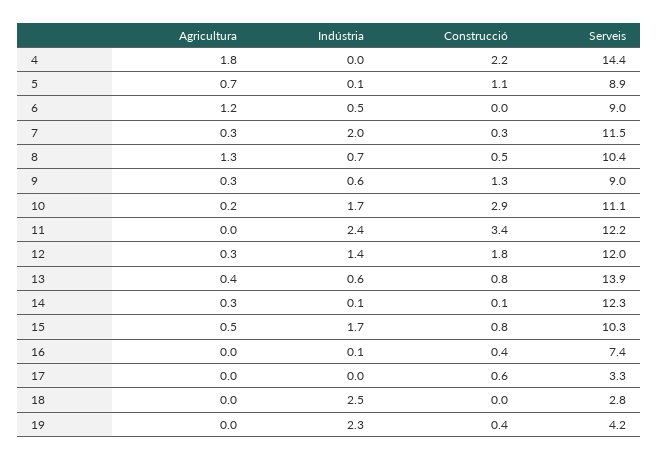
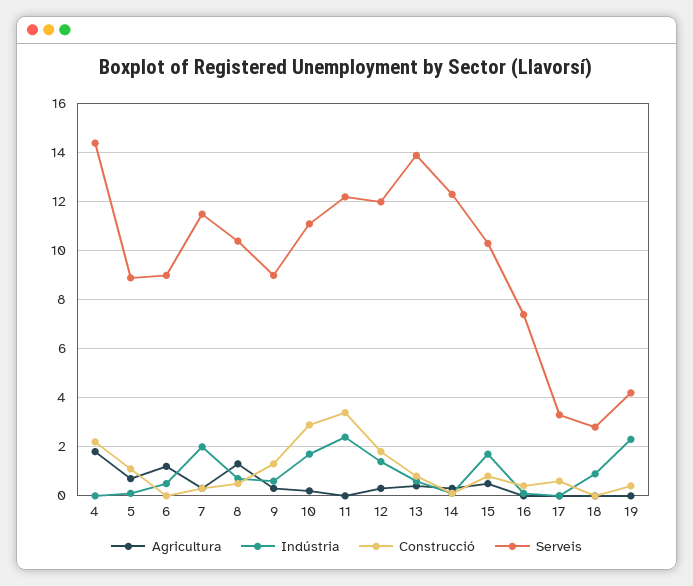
  {
    "Agricultura": {
      "4": 1.8,
      "5": 0.7,
      "6": 1.2,
      "7": 0.3,
      "8": 1.3,
      "9": 0.3,
      "10": 0.2,
      "11": 0,
      "12": 0.3,
      "13": 0.4,
      "14": 0.3,
      "15": 0.5,
      "16": 0,
      "17": 0,
      "18": 0,
      "19": 0
    },
    "Indústria": {
      "4": 0,
      "5": 0.1,
      "6": 0.5,
      "7": 2,
      "8": 0.7,
      "9": 0.6,
      "10": 1.7,
      "11": 2.4,
      "12": 1.4,
      "13": 0.6,
      "14": 0.1,
      "15": 1.7,
      "16": 0.1,
      "17": 0,
-     "18": 2.5,
+     "18": 1,
      "19": 2.3
    },
    "Construcció": {
      "4": 2.2,
      "5": 1.1,
      "6": 0,
      "7": 0.3,
      "8": 0.5,
      "9": 1.3,
      "10": 2.9,
      "11": 3.4,
      "12": 1.8,
      "13": 0.8,
      "14": 0.1,
      "15": 0.8,
      "16": 0.4,
      "17": 0.6,
      "18": 0,
      "19": 0.4
    },
    "Serveis": {
      "4": 14.4,
      "5": 8.9,
      "6": 9,
      "7": 11.5,
      "8": 10.4,
      "9": 9,
      "10": 11.1,
      "11": 12.2,
      "12": 12,
      "13": 13.9,
      "14": 12.3,
      "15": 10.3,
      "16": 7.4,
      "17": 3.3,
      "18": 2.8,
      "19": 4.2
    }
  }

